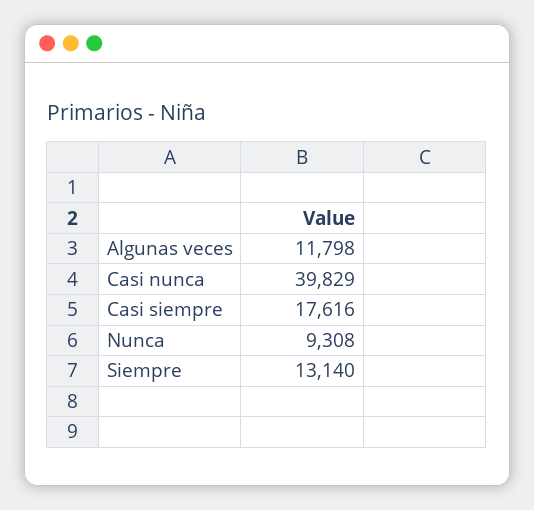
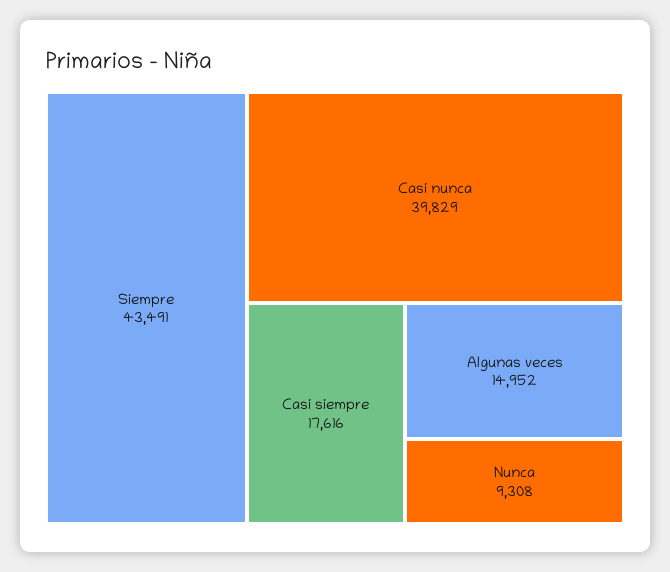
  {
-   "Algunas veces": 11798,
+   "Algunas veces": 14952,
    "Casi nunca": 39829,
    "Casi siempre": 17616,
    "Nunca": 9308,
-   "Siempre": 13140
+   "Siempre": 43491
  }

